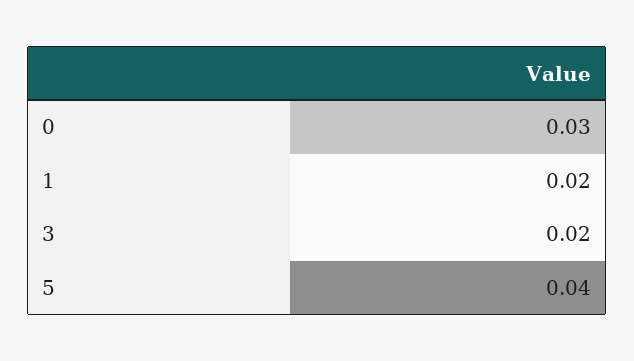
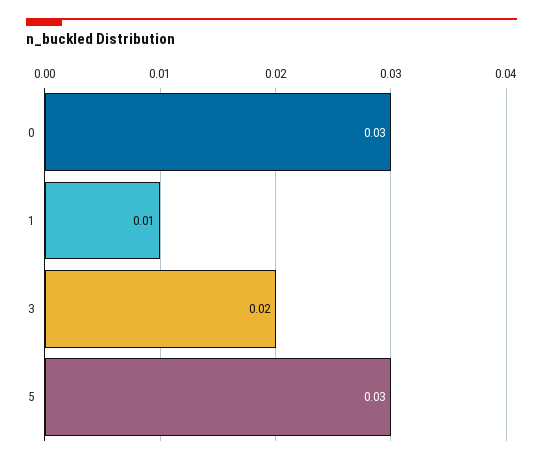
  {
    "0": 0.03,
-   "1": 0.02,
+   "1": 0.01,
    "3": 0.02,
-   "5": 0.04
+   "5": 0.03
  }

